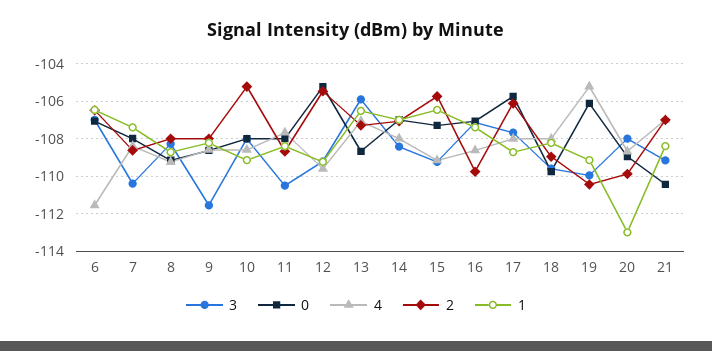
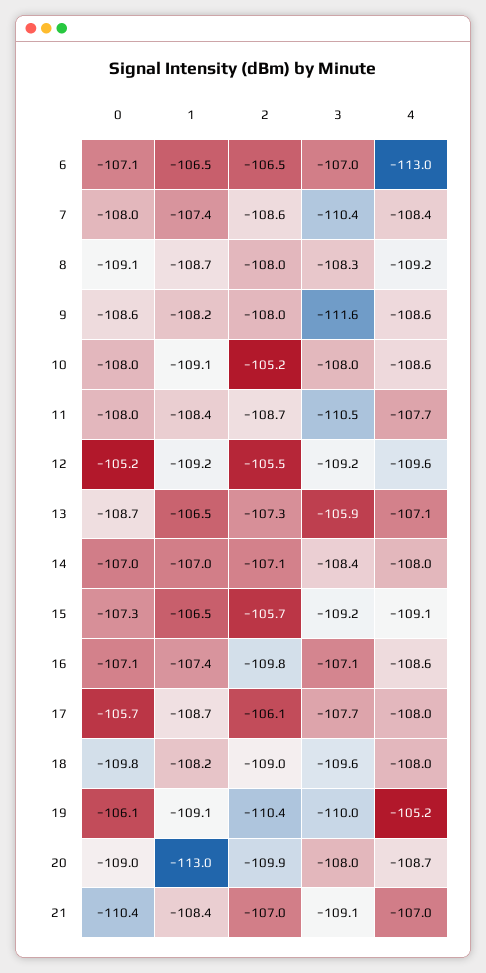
  {
    "3": {
      "6": -107,
      "7": -110.4,
      "8": -108.3,
      "9": -111.6,
      "10": -108,
      "11": -110.5,
      "12": -109.2,
      "13": -105.9,
      "14": -108.4,
      "15": -109.2,
      "16": -107.1,
      "17": -107.7,
      "18": -109.6,
      "19": -110,
      "20": -108,
      "21": -109.1
    },
    "0": {
      "6": -107.1,
      "7": -108,
      "8": -109.1,
      "9": -108.6,
      "10": -108,
      "11": -108,
      "12": -105.2,
      "13": -108.7,
      "14": -107,
      "15": -107.3,
      "16": -107.1,
      "17": -105.7,
      "18": -109.8,
      "19": -106.1,
      "20": -109,
      "21": -110.4
    },
    "4": {
-     "6": -111.5,
+     "6": -113,
      "7": -108.4,
      "8": -109.2,
      "9": -108.6,
      "10": -108.6,
      "11": -107.7,
      "12": -109.6,
      "13": -107.1,
      "14": -108,
      "15": -109.1,
      "16": -108.6,
      "17": -108,
      "18": -108,
      "19": -105.2,
      "20": -108.7,
      "21": -107
    },
    "2": {
      "6": -106.5,
      "7": -108.6,
      "8": -108,
      "9": -108,
      "10": -105.2,
      "11": -108.7,
      "12": -105.5,
      "13": -107.3,
      "14": -107.1,
      "15": -105.7,
      "16": -109.8,
      "17": -106.1,
      "18": -109,
      "19": -110.4,
      "20": -109.9,
      "21": -107
    },
    "1": {
      "6": -106.5,
      "7": -107.4,
      "8": -108.7,
      "9": -108.2,
      "10": -109.1,
      "11": -108.4,
      "12": -109.2,
      "13": -106.5,
      "14": -107,
      "15": -106.5,
      "16": -107.4,
      "17": -108.7,
      "18": -108.2,
      "19": -109.1,
      "20": -113,
      "21": -108.4
    }
  }

